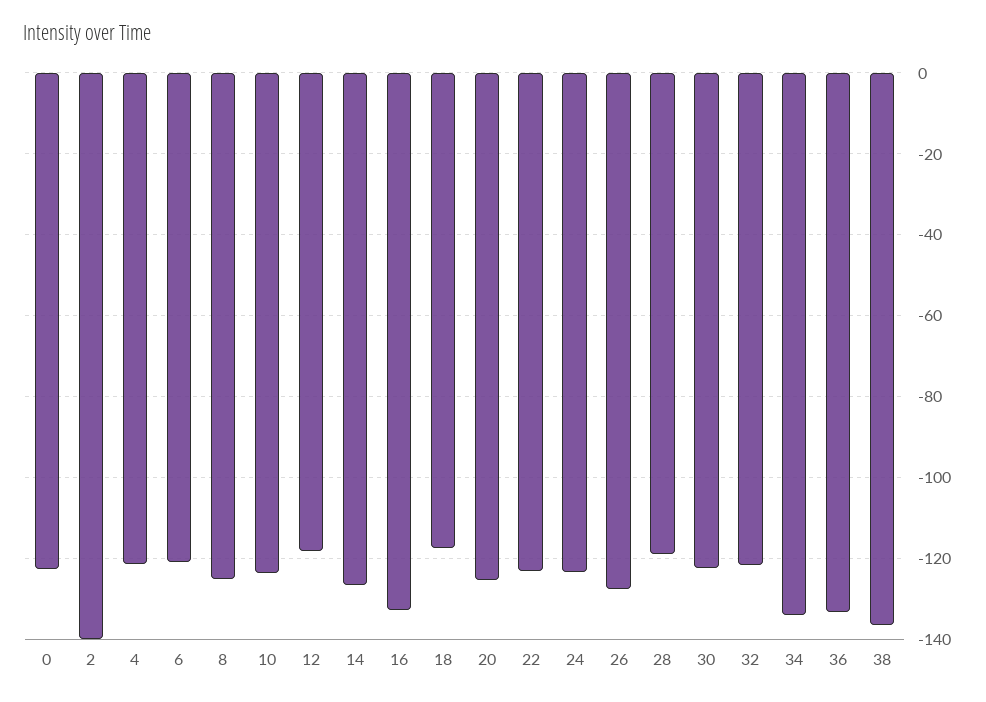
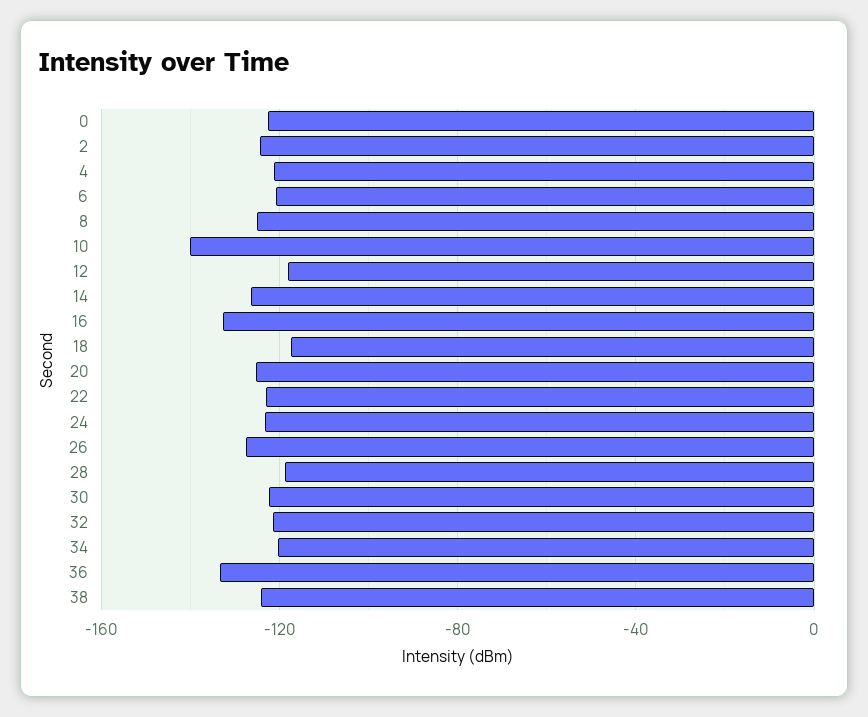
  {
    "0": -122,
-   "2": -140,
+   "2": -125,
    "4": -122,
    "6": -120,
    "8": -126,
-   "10": -124,
+   "10": -140,
    "12": -118,
    "14": -126,
    "16": -132,
    "18": -118,
    "20": -126,
    "22": -124,
    "24": -124,
    "26": -128,
    "28": -118,
    "30": -122,
    "32": -122,
-   "34": -134,
+   "34": -120,
    "36": -134,
-   "38": -136
+   "38": -125
  }

